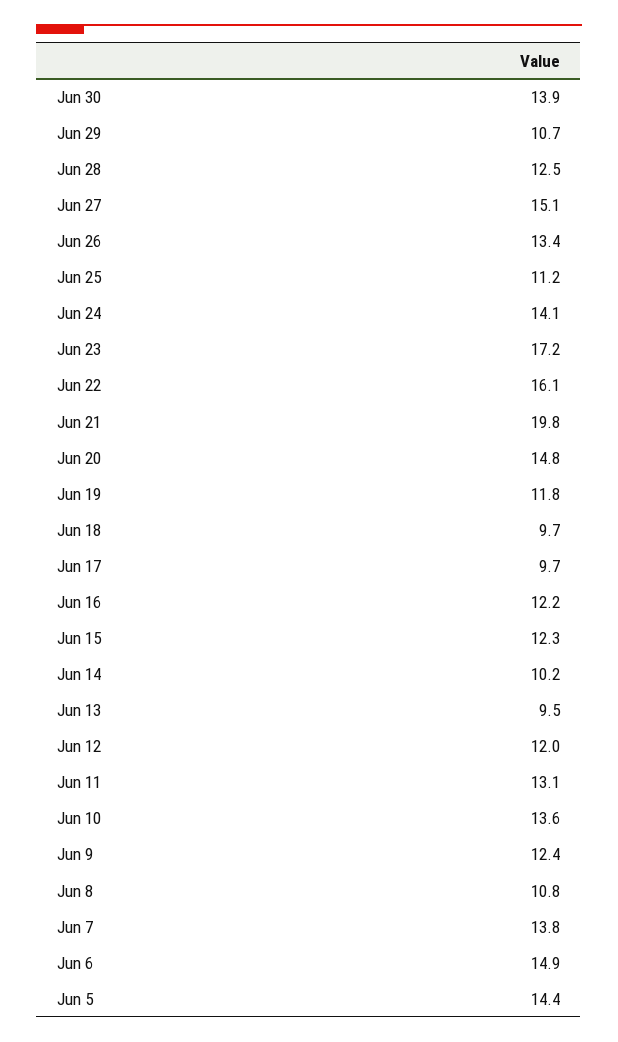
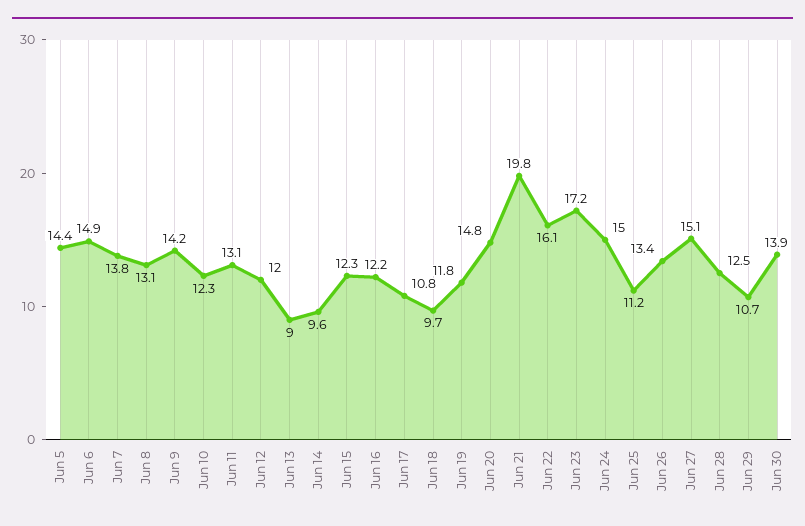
  {
    "Jun 30": 13.9,
    "Jun 29": 10.7,
    "Jun 28": 12.5,
    "Jun 27": 15.1,
    "Jun 26": 13.4,
    "Jun 25": 11.2,
-   "Jun 24": 14.1,
+   "Jun 24": 15,
    "Jun 23": 17.2,
    "Jun 22": 16.1,
    "Jun 21": 19.8,
    "Jun 20": 14.8,
    "Jun 19": 11.8,
    "Jun 18": 9.7,
-   "Jun 17": 9.7,
+   "Jun 17": 10.8,
    "Jun 16": 12.2,
    "Jun 15": 12.3,
-   "Jun 14": 10.2,
+   "Jun 14": 9.6,
-   "Jun 13": 9.5,
+   "Jun 13": 9,
    "Jun 12": 12,
    "Jun 11": 13.1,
-   "Jun 10": 13.6,
+   "Jun 10": 12.3,
-   "Jun 9": 12.4,
+   "Jun 9": 14.2,
-   "Jun 8": 10.8,
+   "Jun 8": 13.1,
    "Jun 7": 13.8,
    "Jun 6": 14.9,
    "Jun 5": 14.4
  }

